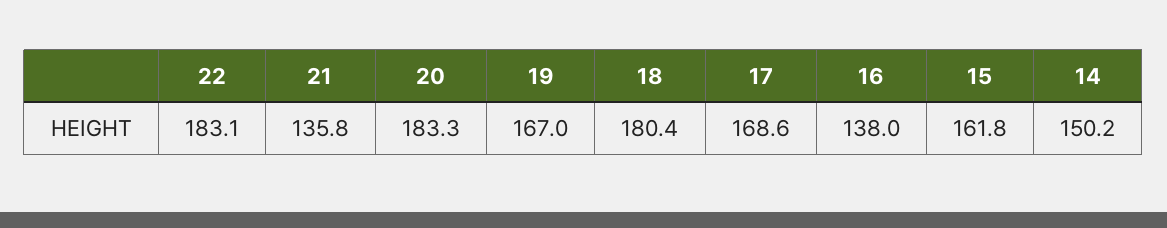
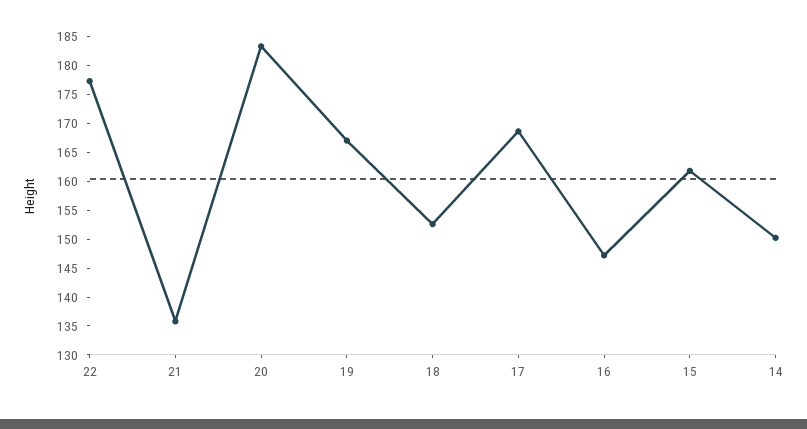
  {
-   "22": 183.1,
+   "22": 177.5,
    "21": 135.8,
    "20": 183.3,
    "19": 167,
-   "18": 180.4,
+   "18": 152.5,
    "17": 168.6,
-   "16": 138,
+   "16": 147.5,
    "15": 161.8,
    "14": 150.2
  }

